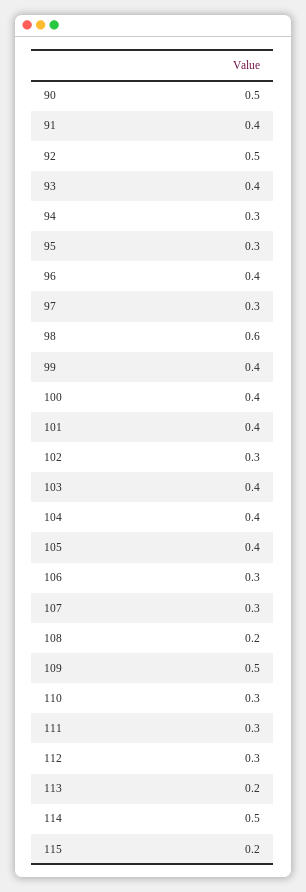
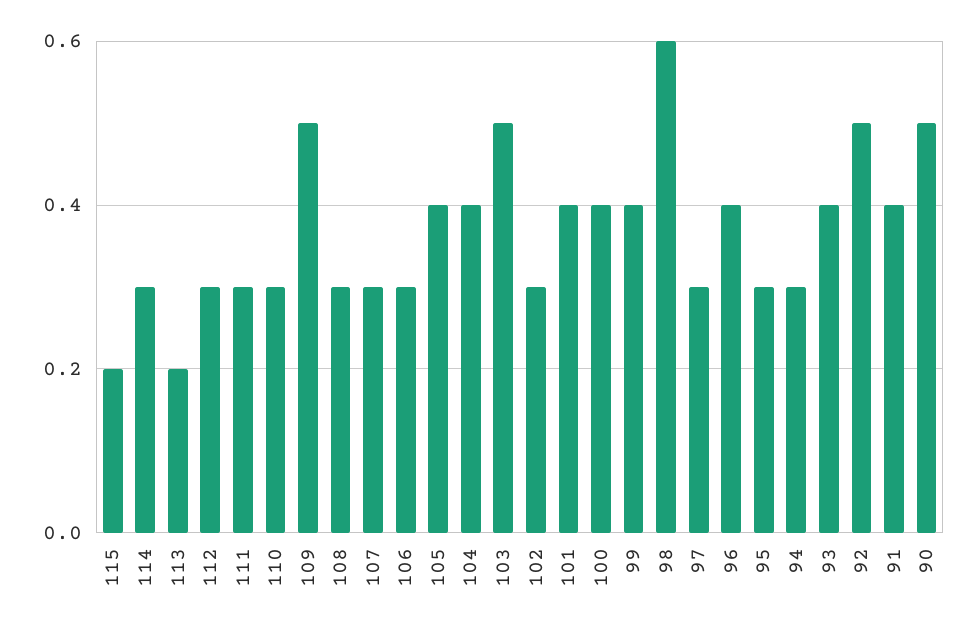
  {
    "90": 0.5,
    "91": 0.4,
    "92": 0.5,
    "93": 0.4,
    "94": 0.3,
    "95": 0.3,
    "96": 0.4,
    "97": 0.3,
    "98": 0.6,
    "99": 0.4,
    "100": 0.4,
    "101": 0.4,
    "102": 0.3,
-   "103": 0.4,
+   "103": 0.5,
    "104": 0.4,
    "105": 0.4,
    "106": 0.3,
    "107": 0.3,
-   "108": 0.2,
+   "108": 0.3,
    "109": 0.5,
    "110": 0.3,
    "111": 0.3,
    "112": 0.3,
    "113": 0.2,
-   "114": 0.5,
+   "114": 0.3,
    "115": 0.2
  }

